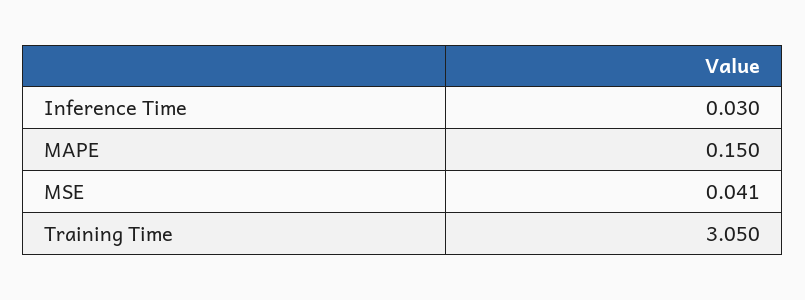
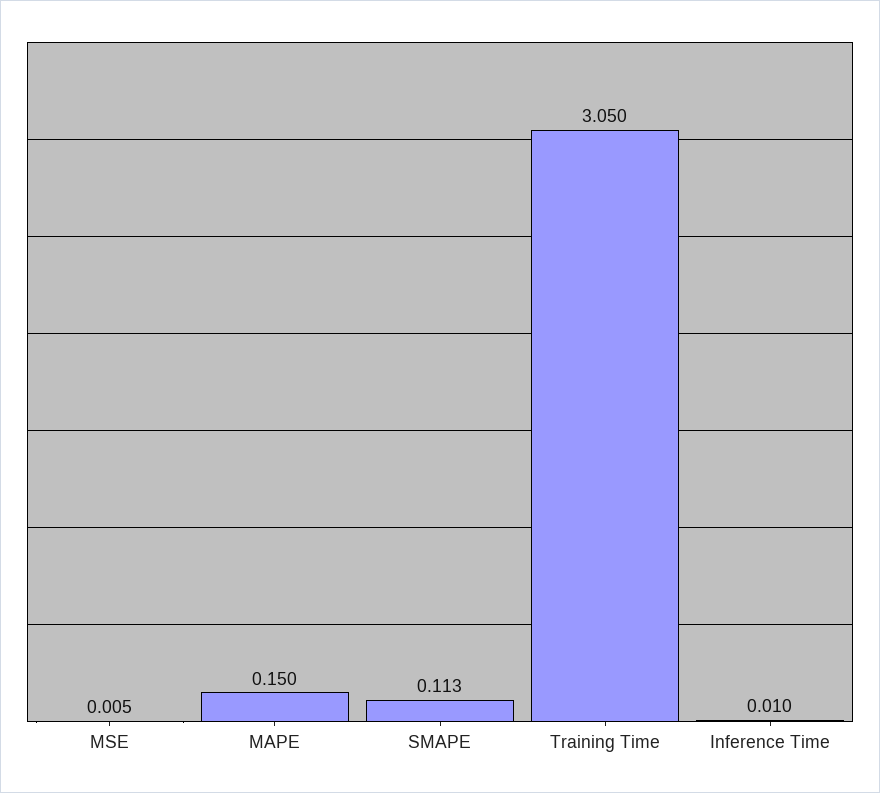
  {
-   "Inference Time": 0.03,
+   "Inference Time": 0.01,
    "MAPE": 0.15,
-   "MSE": 0.041,
+   "MSE": 0.005,
-   "Training Time": 3.05
+   "Training Time": 3.05,
+   "SMAPE": 0.113
  }

